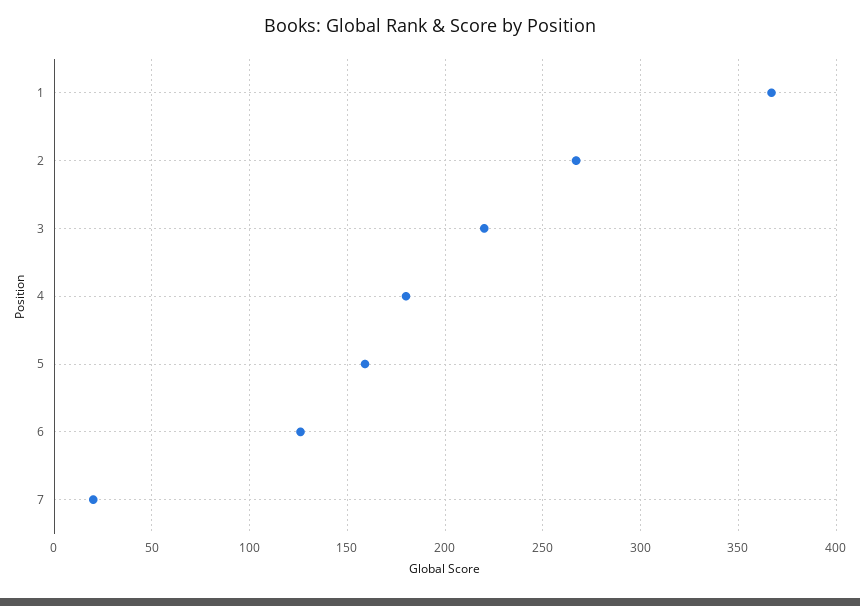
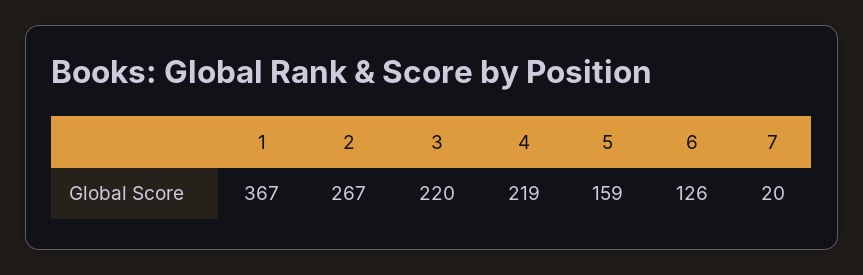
  {
    "1": 367,
    "2": 267,
    "3": 220,
-   "4": 180,
+   "4": 219,
    "5": 159,
    "6": 126,
    "7": 20
  }

